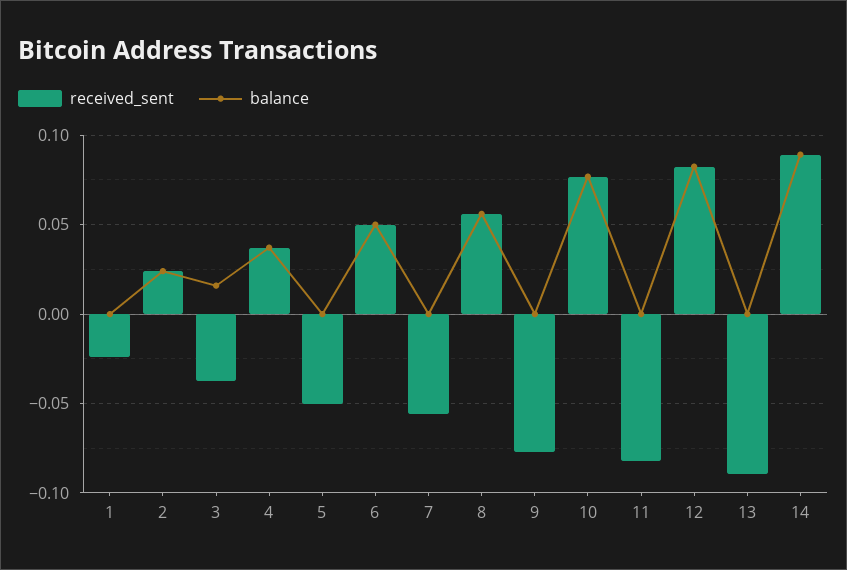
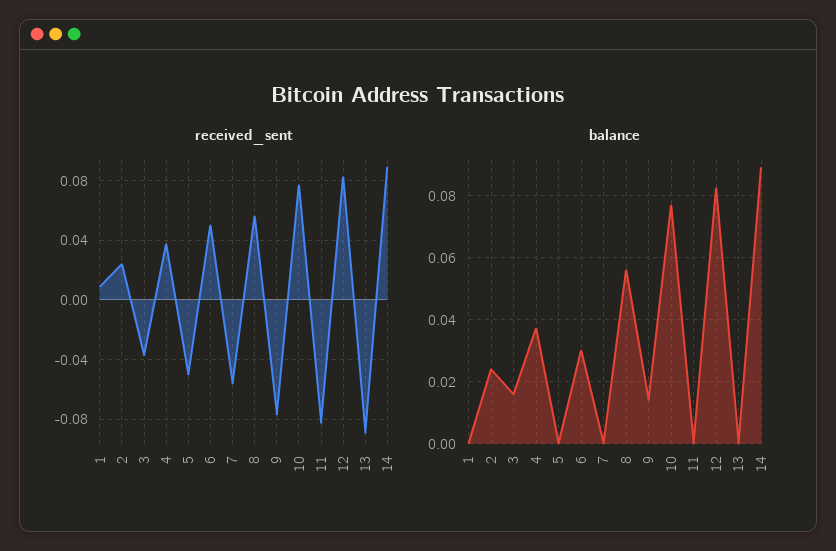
  {
    "received_sent": {
-     "1": -0.025,
+     "1": 0.01,
      "2": 0.025,
      "3": -0.035,
      "4": 0.035,
      "5": -0.05,
      "6": 0.05,
      "7": -0.055,
      "8": 0.055,
      "9": -0.075,
      "10": 0.075,
      "11": -0.08,
      "12": 0.08,
      "13": -0.09,
      "14": 0.09
    },
    "balance": {
      "1": 0,
      "2": 0.024,
      "3": 0.016,
      "4": 0.038,
      "5": 0,
-     "6": 0.05,
+     "6": 0.03,
      "7": 0,
      "8": 0.056,
-     "9": 0,
+     "9": 0.014,
      "10": 0.076,
      "11": 0,
      "12": 0.082,
      "13": 0,
      "14": 0.09
    }
  }

